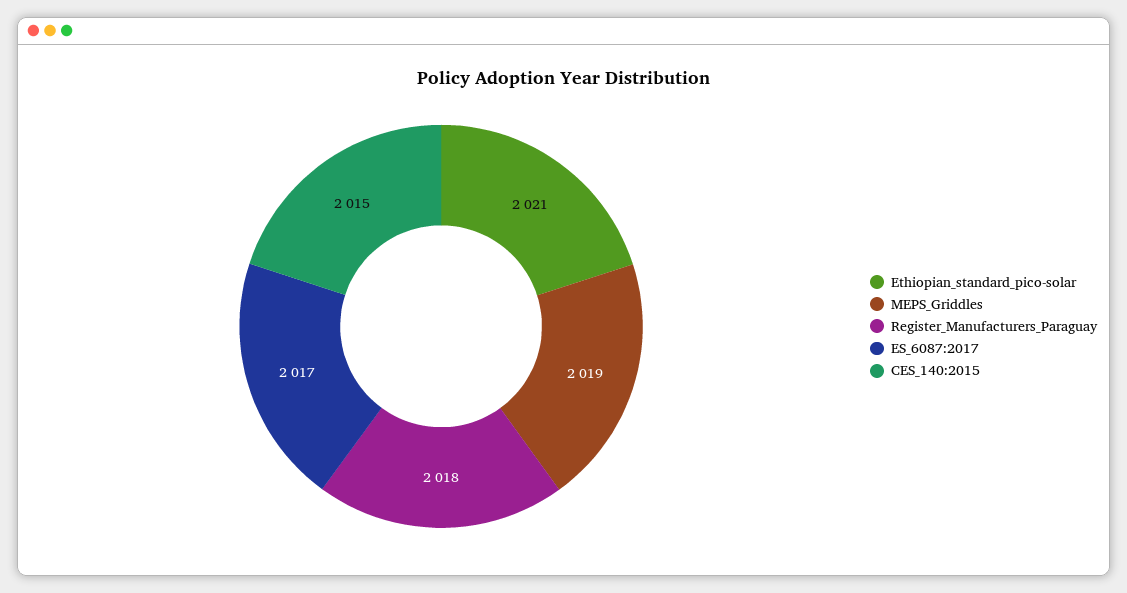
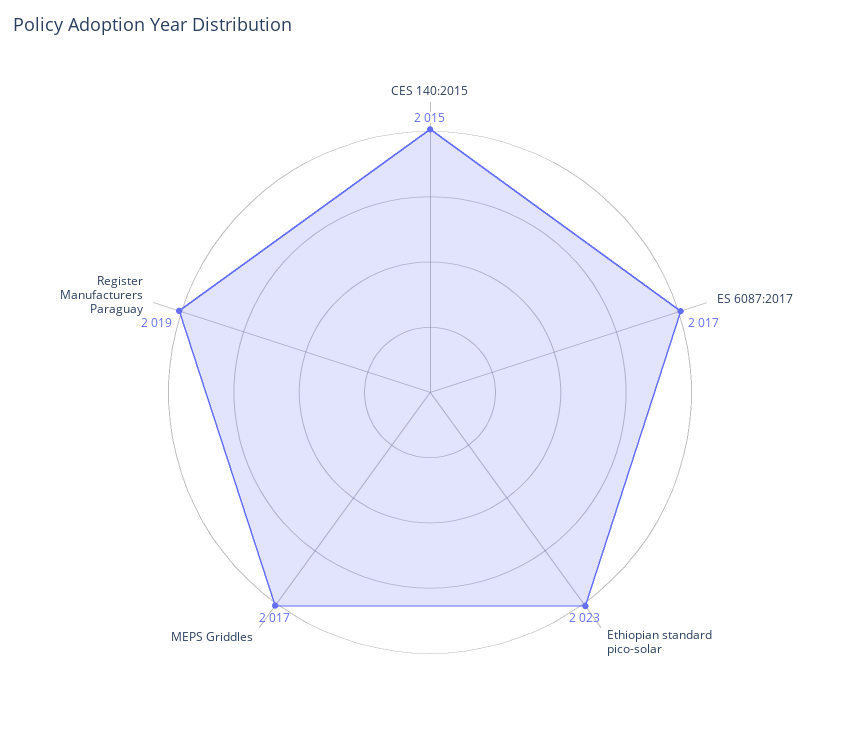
  {
-   "Ethiopian_standard_pico-solar": 2021,
+   "Ethiopian_standard_pico-solar": 2023,
-   "MEPS_Griddles": 2019,
+   "MEPS_Griddles": 2017,
-   "Register_Manufacturers_Paraguay": 2018,
+   "Register_Manufacturers_Paraguay": 2019,
    "ES_6087:2017": 2017,
    "CES_140:2015": 2015
  }

